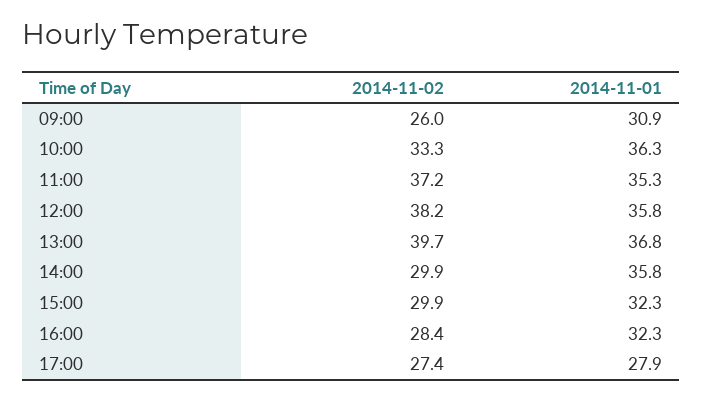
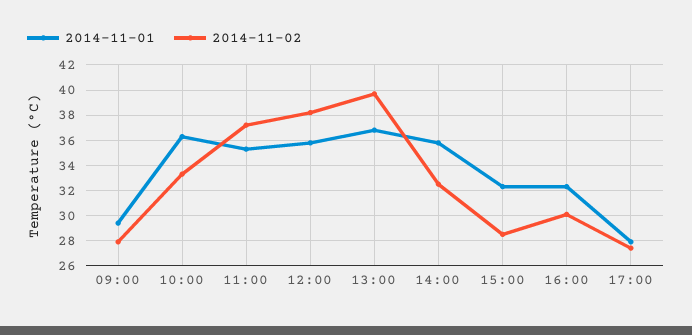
  {
    "2014-11-02": {
-     "09:00": 26,
+     "09:00": 28,
      "10:00": 33.3,
      "11:00": 37.2,
      "12:00": 38.2,
      "13:00": 39.7,
-     "14:00": 29.9,
+     "14:00": 32.5,
-     "15:00": 29.9,
+     "15:00": 28.5,
-     "16:00": 28.4,
+     "16:00": 30,
      "17:00": 27.4
    },
    "2014-11-01": {
-     "09:00": 30.9,
+     "09:00": 29.5,
      "10:00": 36.3,
      "11:00": 35.3,
      "12:00": 35.8,
      "13:00": 36.8,
      "14:00": 35.8,
      "15:00": 32.3,
      "16:00": 32.3,
      "17:00": 27.9
    }
  }

